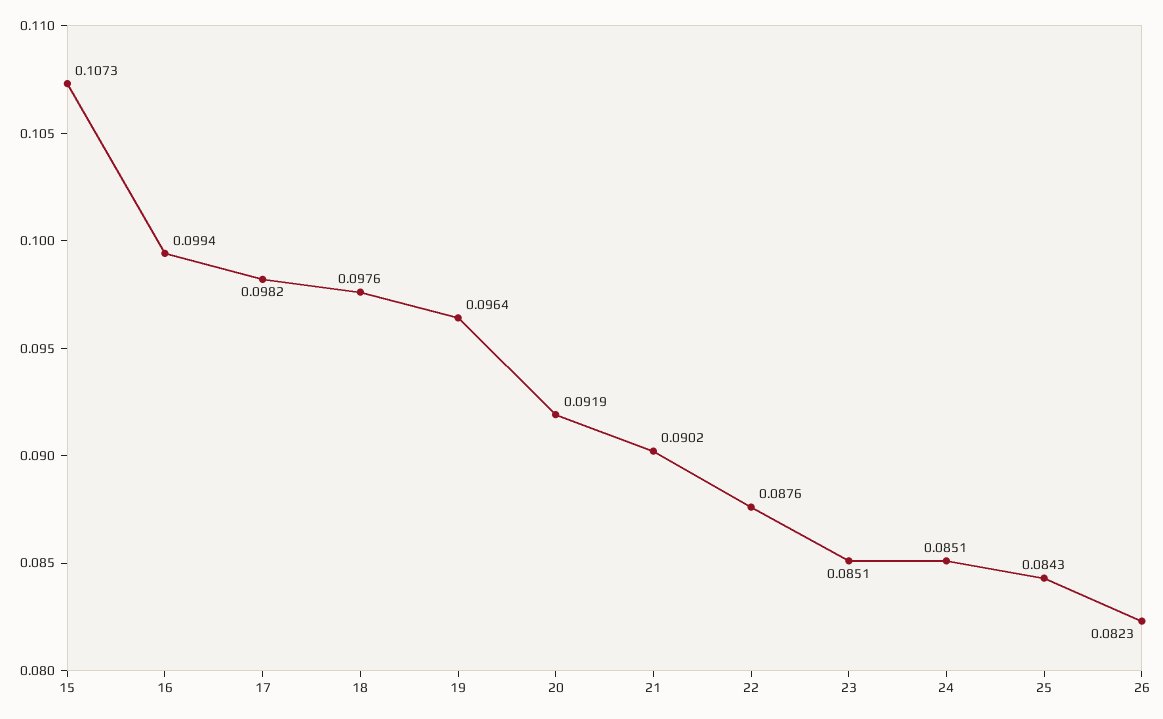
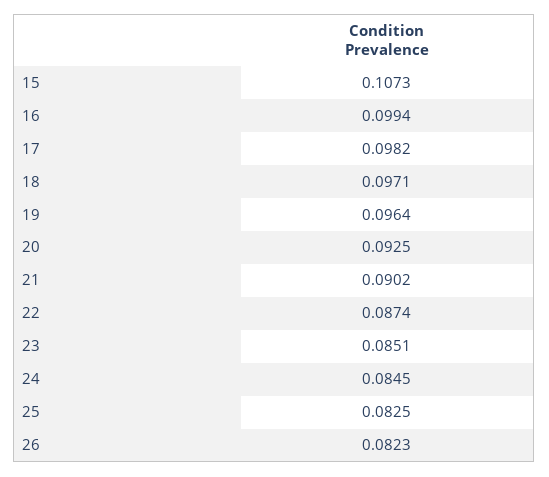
  {
    "15": 0.1073,
    "16": 0.0994,
    "17": 0.0982,
-   "18": 0.0976,
+   "18": 0.0971,
    "19": 0.0964,
-   "20": 0.0919,
+   "20": 0.0925,
    "21": 0.0902,
-   "22": 0.0876,
+   "22": 0.0874,
    "23": 0.0851,
-   "24": 0.0851,
+   "24": 0.0845,
-   "25": 0.0843,
+   "25": 0.0825,
    "26": 0.0823
  }

